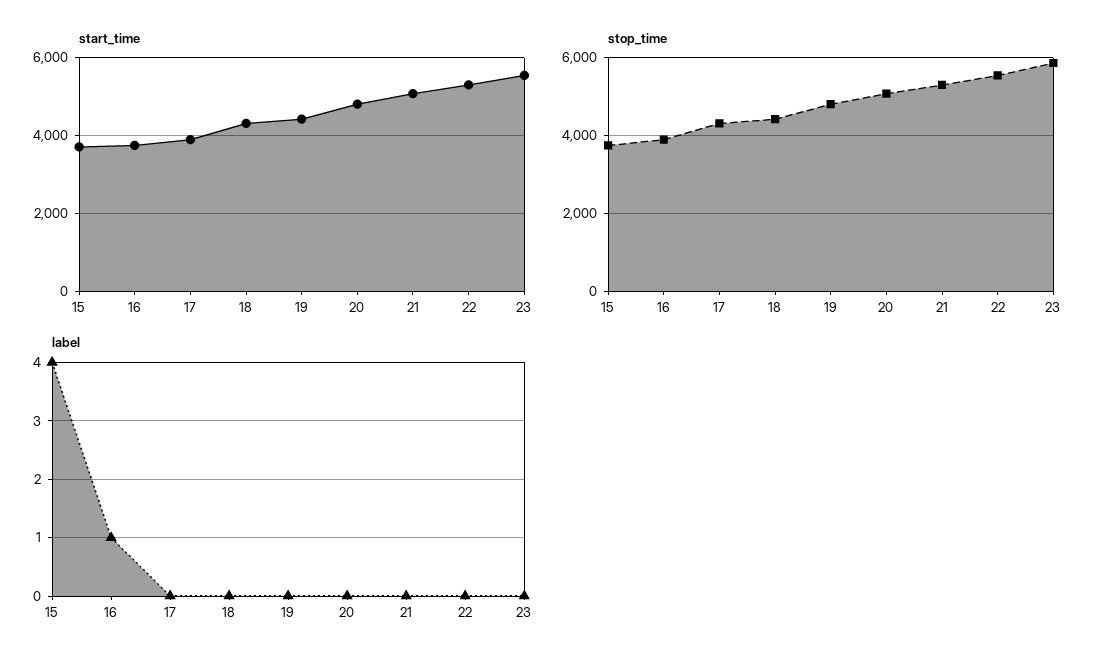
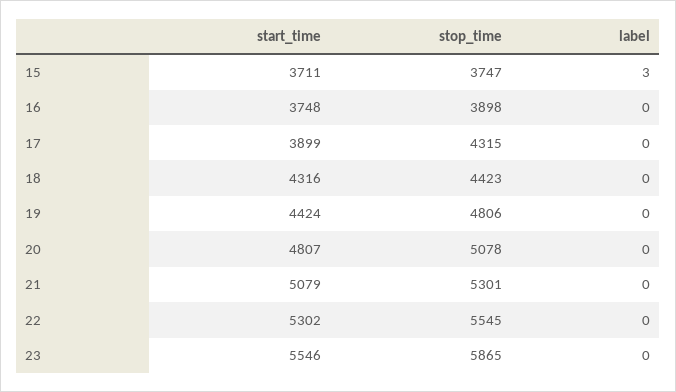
  {
    "start_time": {
      "15": 3711,
      "16": 3748,
      "17": 3899,
      "18": 4316,
      "19": 4424,
      "20": 4807,
      "21": 5079,
      "22": 5302,
      "23": 5546
    },
    "stop_time": {
      "15": 3747,
      "16": 3898,
      "17": 4315,
      "18": 4423,
      "19": 4806,
      "20": 5078,
      "21": 5301,
      "22": 5545,
      "23": 5865
    },
    "label": {
-     "15": 4,
+     "15": 3,
-     "16": 1,
+     "16": 0,
      "17": 0,
      "18": 0,
      "19": 0,
      "20": 0,
      "21": 0,
      "22": 0,
      "23": 0
    }
  }

